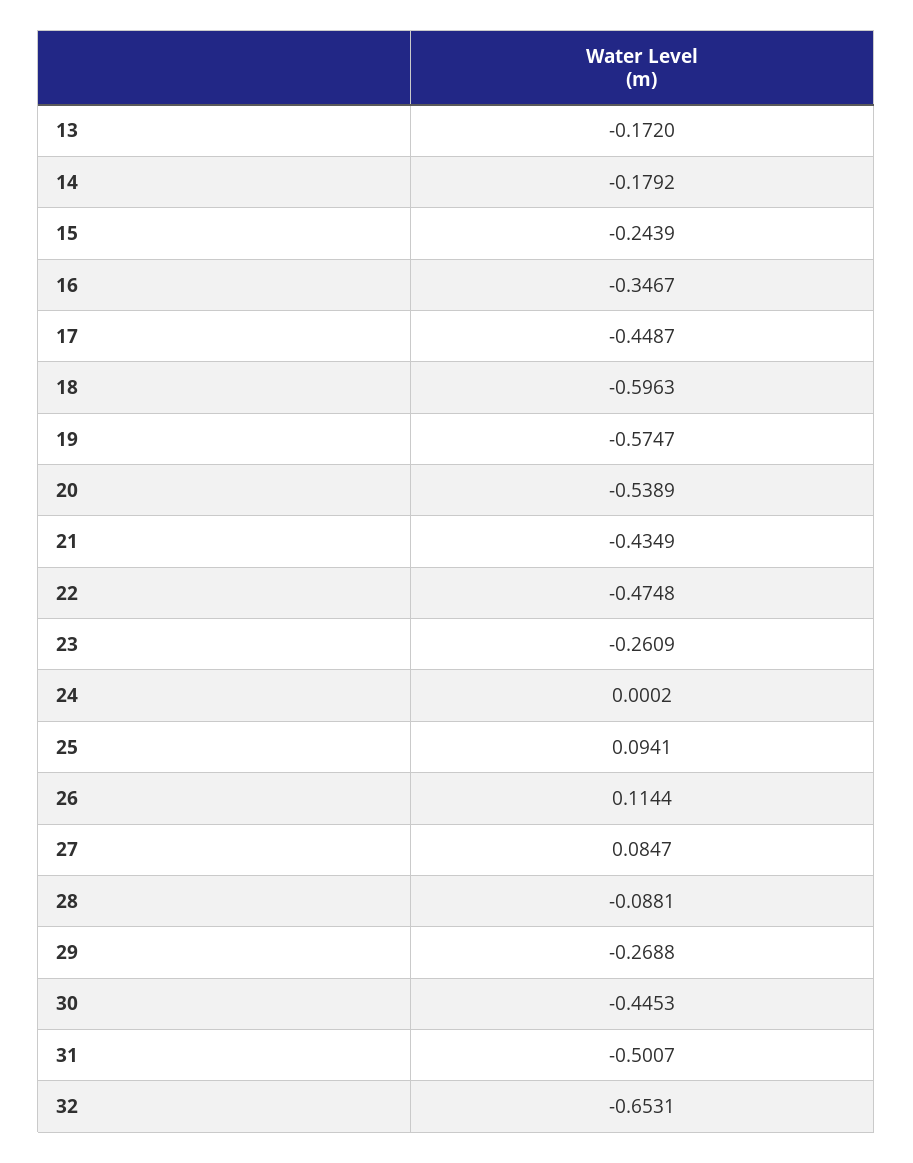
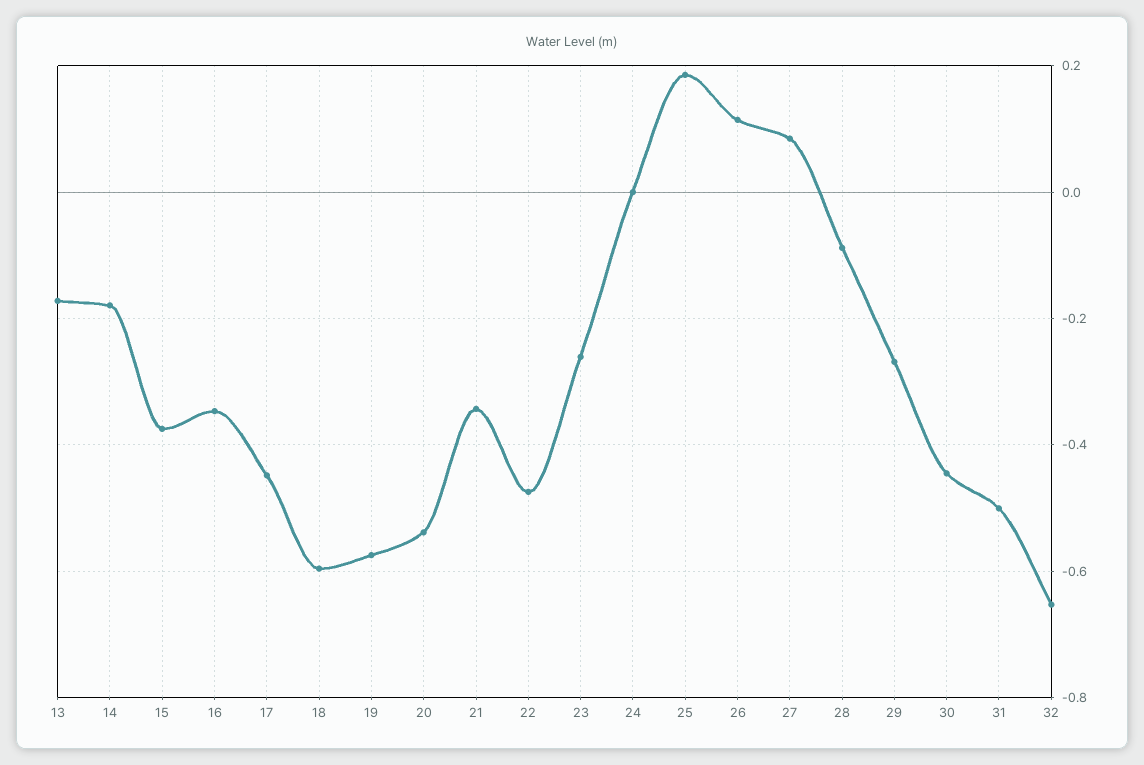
  {
    "13": -0.172,
    "14": -0.1792,
-   "15": -0.2439,
+   "15": -0.38,
    "16": -0.3467,
    "17": -0.4487,
    "18": -0.5963,
    "19": -0.5747,
    "20": -0.5389,
-   "21": -0.4349,
+   "21": -0.34,
    "22": -0.4748,
    "23": -0.2609,
    "24": 0.0002,
-   "25": 0.0941,
+   "25": 0.18,
    "26": 0.1144,
    "27": 0.0847,
    "28": -0.0881,
    "29": -0.2688,
    "30": -0.4453,
    "31": -0.5007,
    "32": -0.6531
  }

